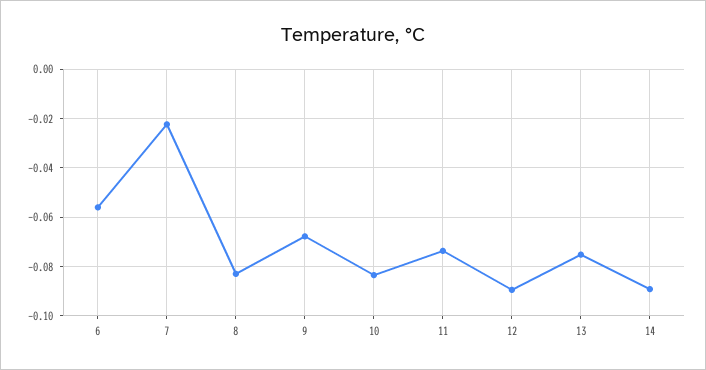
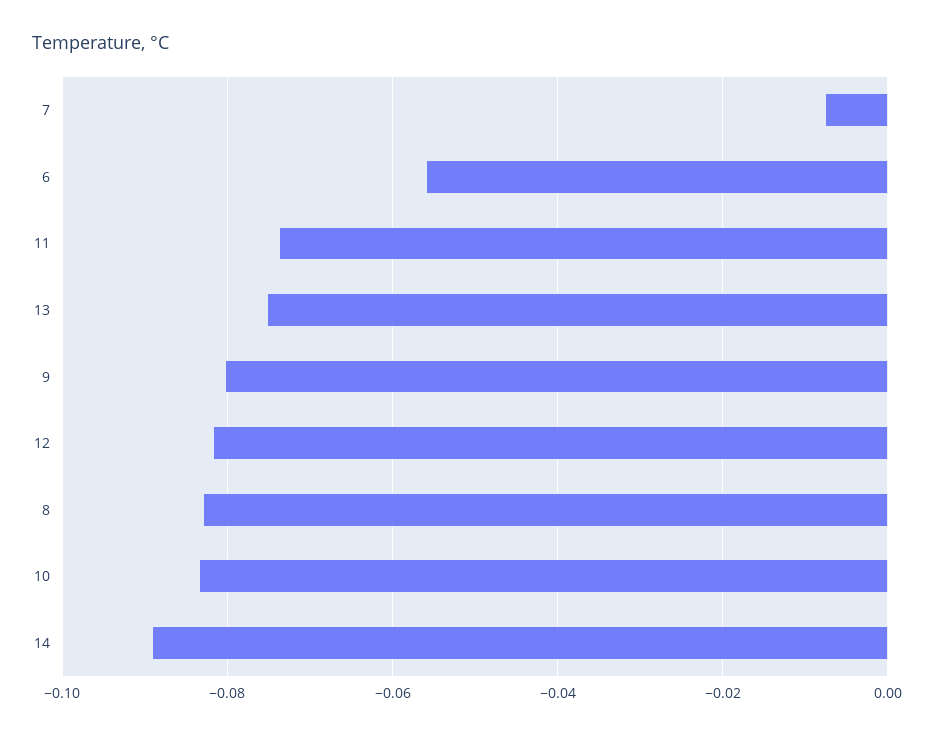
  {
    "6": -0.056,
-   "7": -0.0225,
+   "7": -0.008,
    "8": -0.084,
-   "9": -0.0675,
+   "9": -0.08,
    "10": -0.084,
    "11": -0.074,
-   "12": -0.09,
+   "12": -0.082,
    "13": -0.076,
    "14": -0.09
  }

